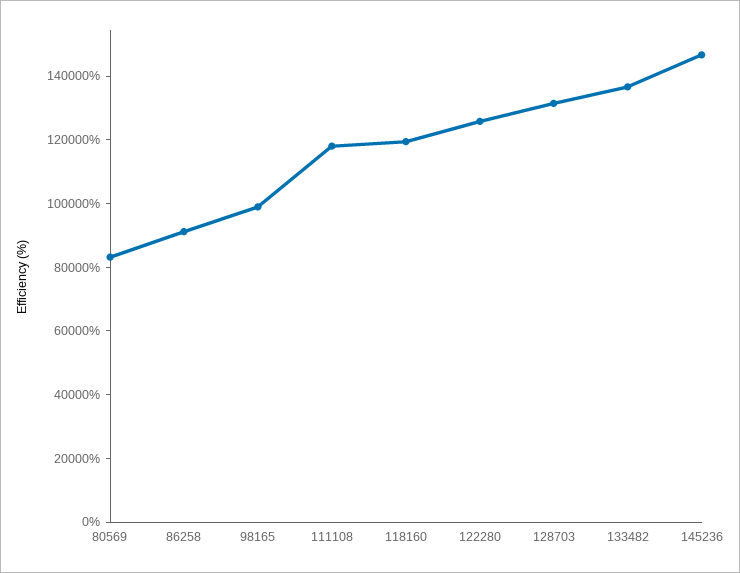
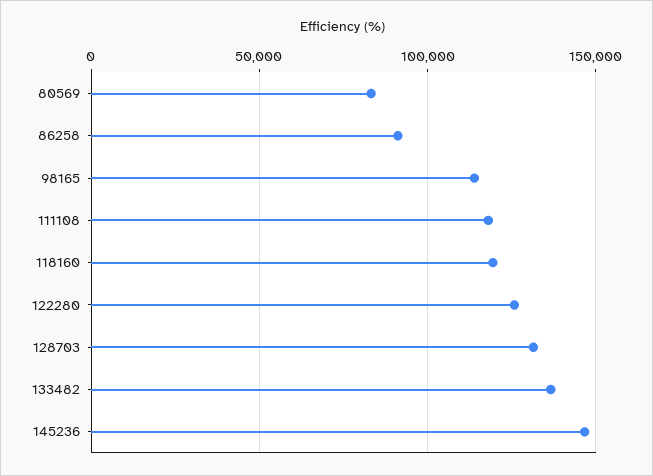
  {
    "80569": 85000,
    "86258": 90000,
-   "98165": 100000,
+   "98165": 115000,
    "111108": 120000,
    "118160": 120000,
    "122280": 125000,
    "128703": 130000,
    "133482": 135000,
    "145236": 145000
  }

